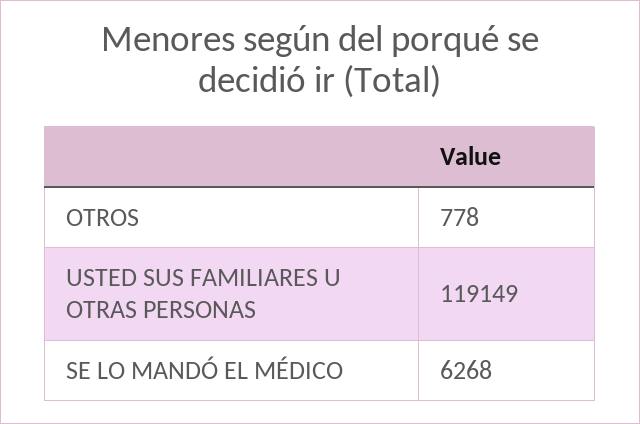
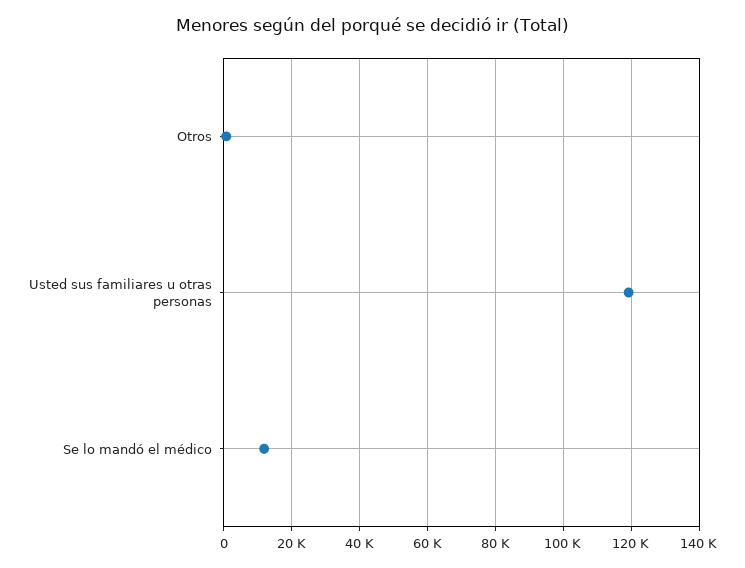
  {
    "OTROS": 778,
    "USTED SUS FAMILIARES U OTRAS PERSONAS": 119149,
-   "SE LO MANDÓ EL MÉDICO": 6268
+   "SE LO MANDÓ EL MÉDICO": 12000
  }

